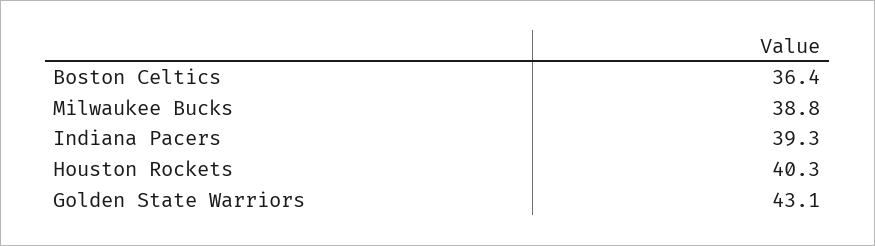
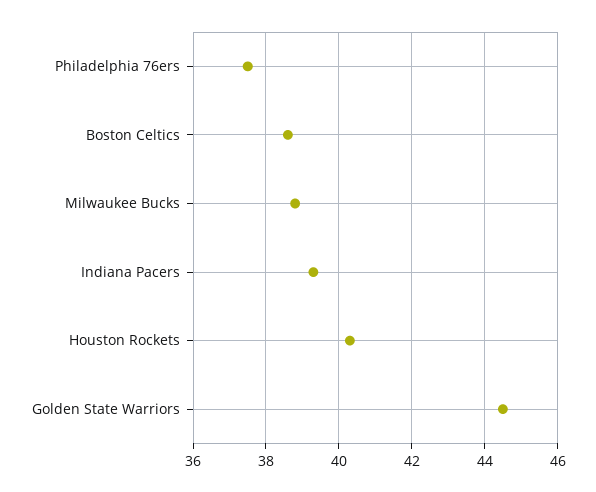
  {
-   "Boston Celtics": 36.4,
+   "Boston Celtics": 38.5,
    "Milwaukee Bucks": 38.8,
    "Indiana Pacers": 39.3,
    "Houston Rockets": 40.3,
-   "Golden State Warriors": 43.1
+   "Golden State Warriors": 44.5,
+   "Philadelphia 76ers": 37.5
  }

